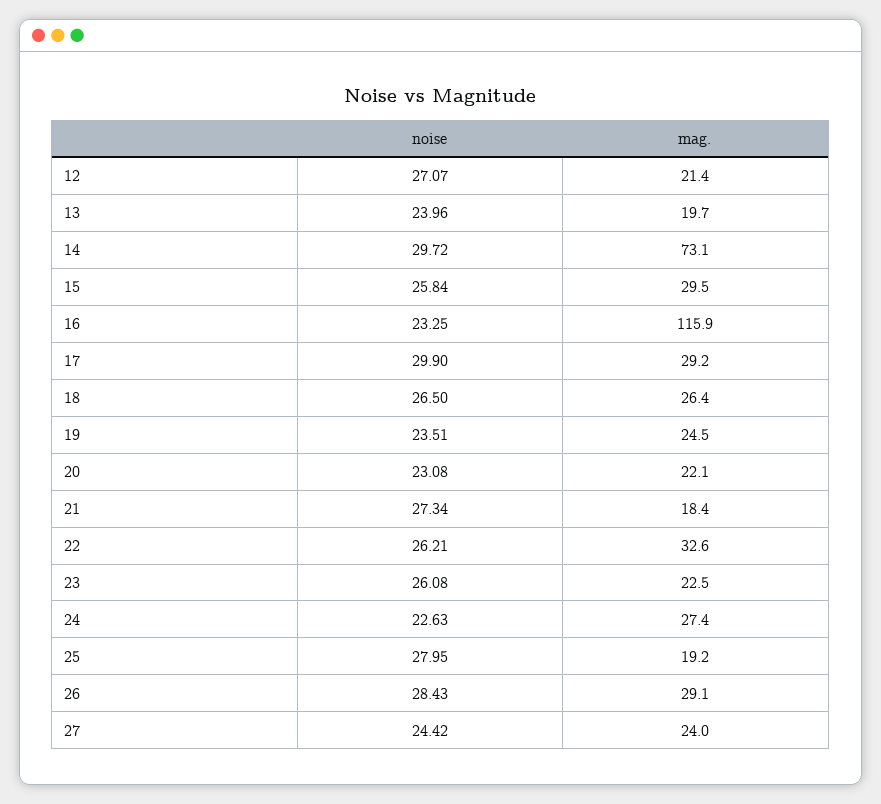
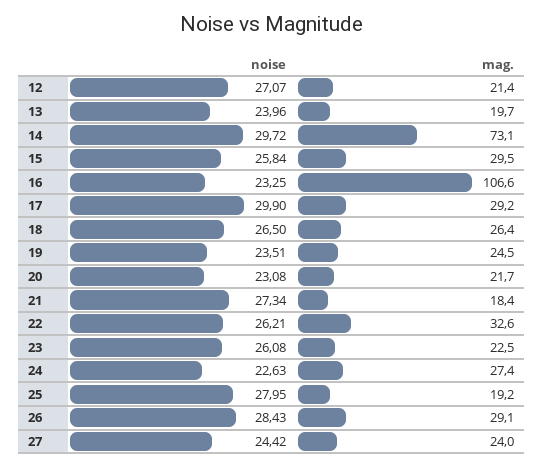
  {
    "noise": {
      "12": 27.07,
      "13": 23.96,
      "14": 29.72,
      "15": 25.84,
      "16": 23.25,
      "17": 29.9,
      "18": 26.5,
      "19": 23.51,
      "20": 23.08,
      "21": 27.34,
      "22": 26.21,
      "23": 26.08,
      "24": 22.63,
      "25": 27.95,
      "26": 28.43,
      "27": 24.42
    },
    "mag.": {
      "12": 21.4,
      "13": 19.7,
      "14": 73.1,
      "15": 29.5,
-     "16": 115.9,
+     "16": 106.6,
      "17": 29.2,
      "18": 26.4,
      "19": 24.5,
-     "20": 22.1,
+     "20": 21.7,
      "21": 18.4,
      "22": 32.6,
      "23": 22.5,
      "24": 27.4,
      "25": 19.2,
      "26": 29.1,
      "27": 24
    }
  }

